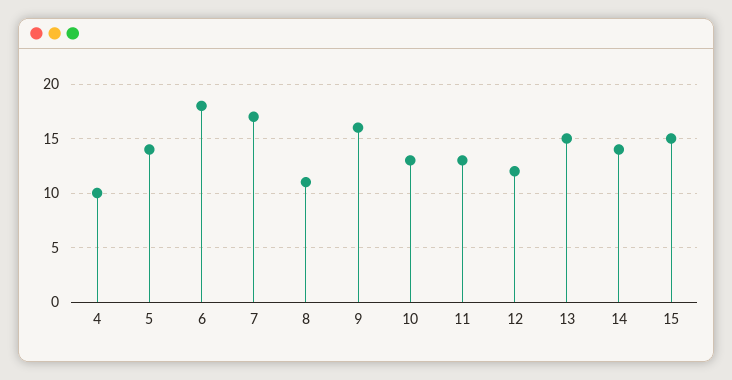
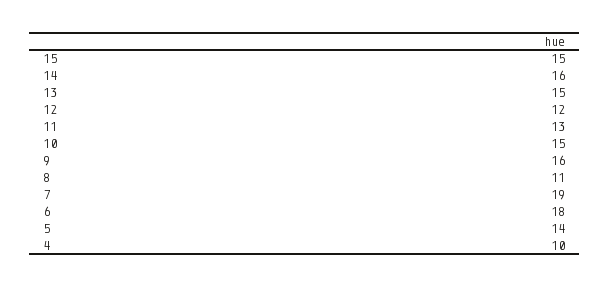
  {
    "4": 10,
    "5": 14,
    "6": 18,
-   "7": 17,
+   "7": 19,
    "8": 11,
    "9": 16,
-   "10": 13,
+   "10": 15,
    "11": 13,
    "12": 12,
    "13": 15,
-   "14": 14,
+   "14": 16,
    "15": 15
  }

